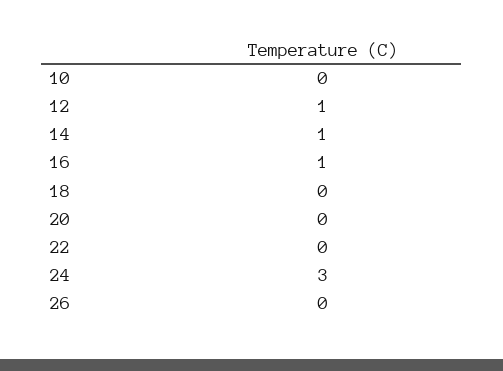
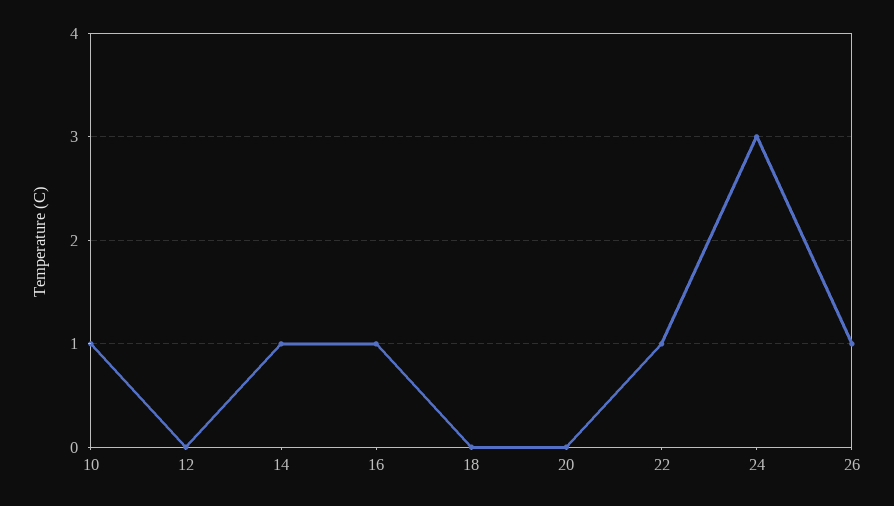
  {
-   "10": 0,
+   "10": 1,
-   "12": 1,
+   "12": 0,
    "14": 1,
    "16": 1,
    "18": 0,
    "20": 0,
-   "22": 0,
+   "22": 1,
    "24": 3,
-   "26": 0
+   "26": 1
  }

